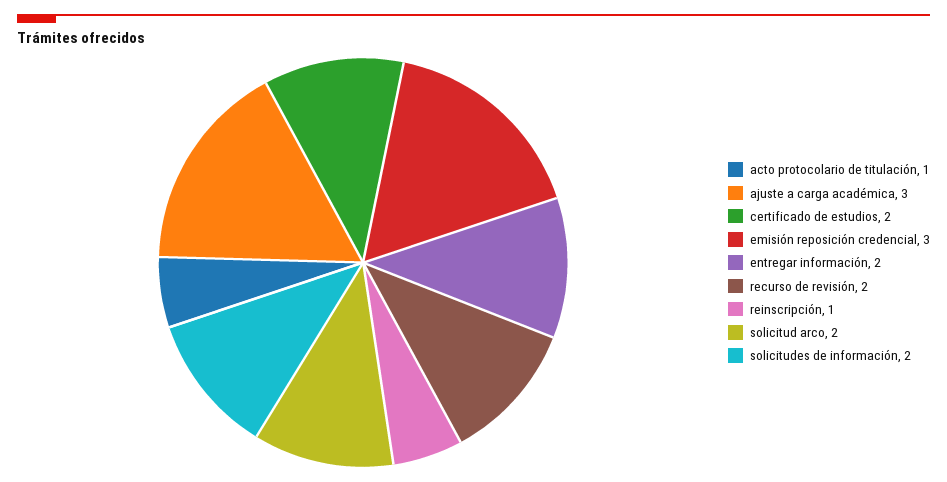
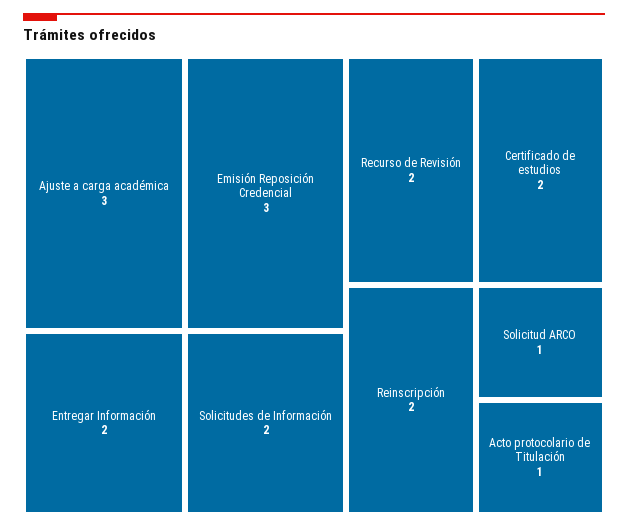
  {
    "acto protocolario de titulación": 1,
    "ajuste a carga académica": 3,
    "certificado de estudios": 2,
    "emisión reposición credencial": 3,
    "entregar información": 2,
    "recurso de revisión": 2,
-   "reinscripción": 1,
+   "reinscripción": 2,
-   "solicitud arco": 2,
+   "solicitud arco": 1,
    "solicitudes de información": 2
  }

